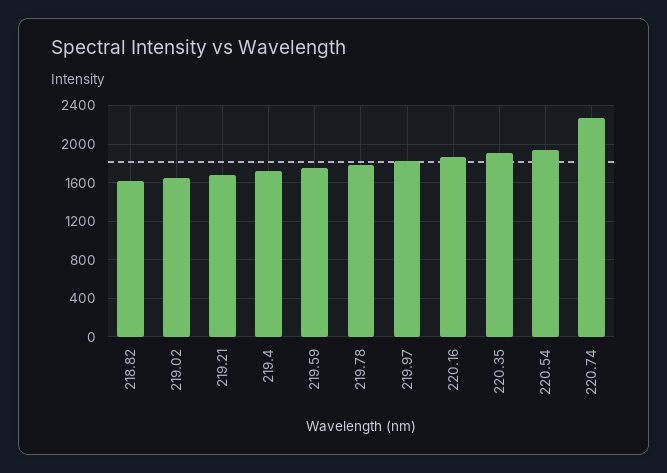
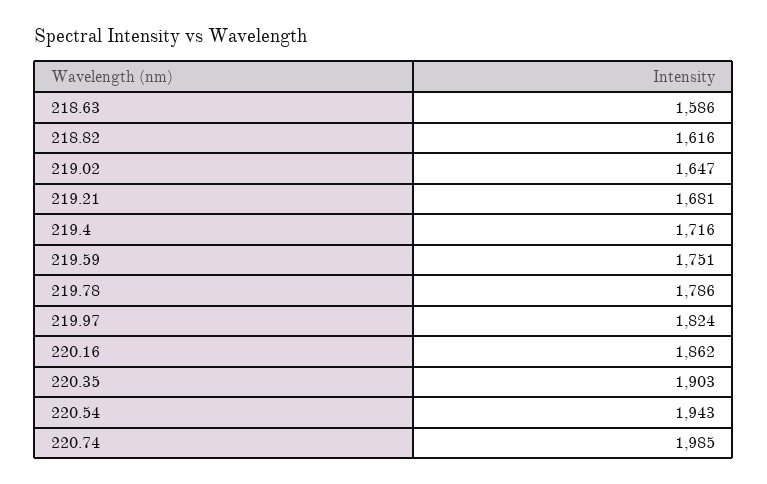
  {
    "218.82": 1616,
    "219.02": 1647,
    "219.21": 1681,
    "219.4": 1716,
    "219.59": 1751,
    "219.78": 1786,
    "219.97": 1824,
    "220.16": 1862,
    "220.35": 1903,
    "220.54": 1943,
-   "220.74": 2300
+   "220.74": 1985,
+   "218.63": 1586
  }

